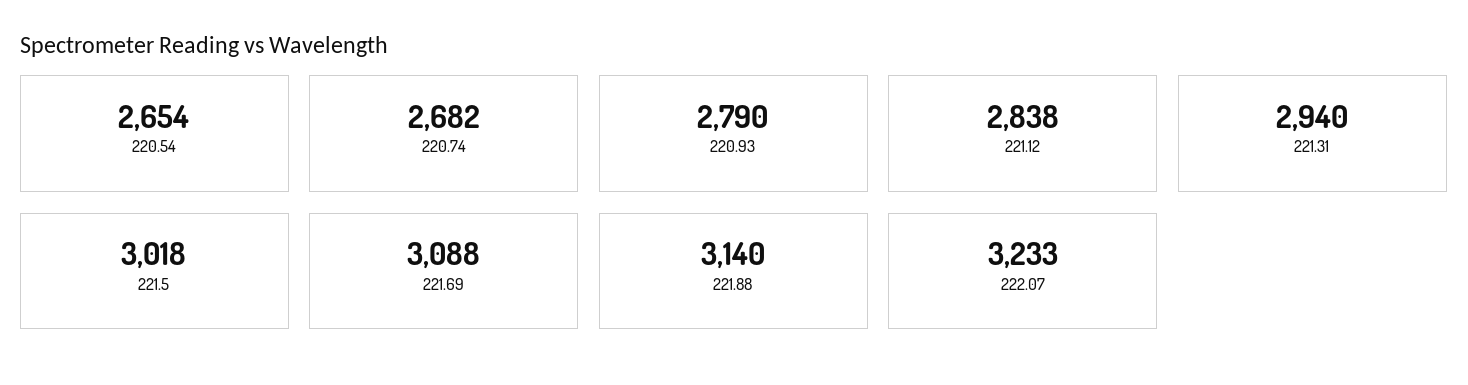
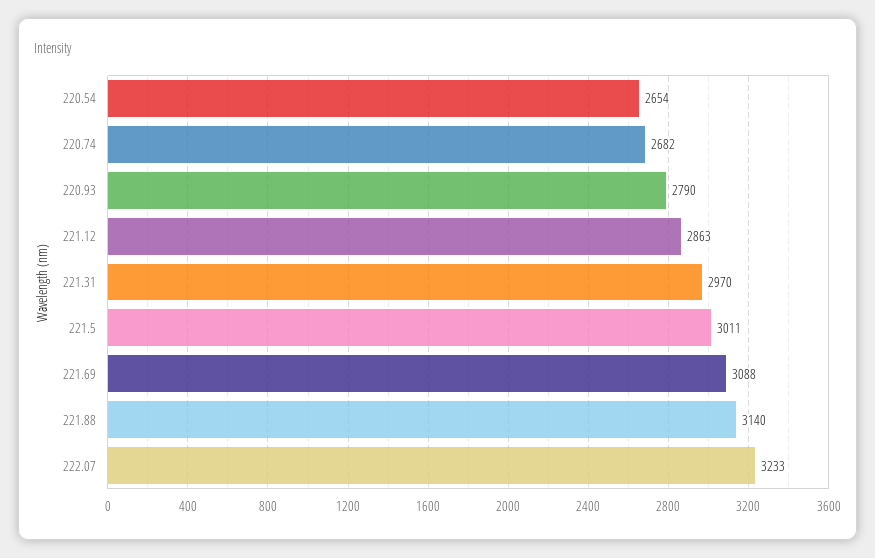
  {
    "220.54": 2654,
    "220.74": 2682,
    "220.93": 2790,
-   "221.12": 2838,
+   "221.12": 2863,
-   "221.31": 2940,
+   "221.31": 2970,
-   "221.5": 3018,
+   "221.5": 3011,
    "221.69": 3088,
    "221.88": 3140,
    "222.07": 3233
  }

